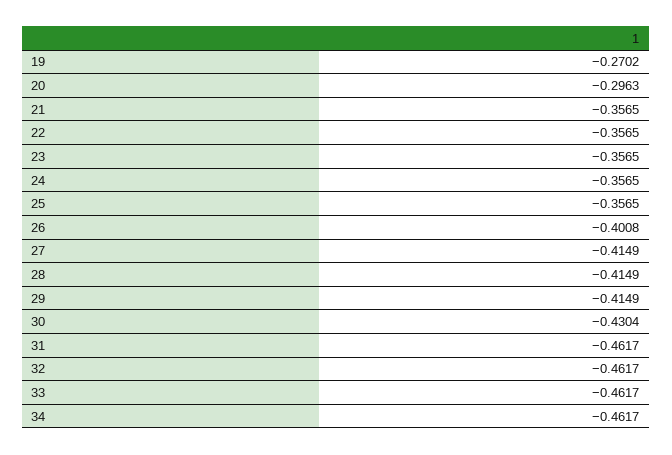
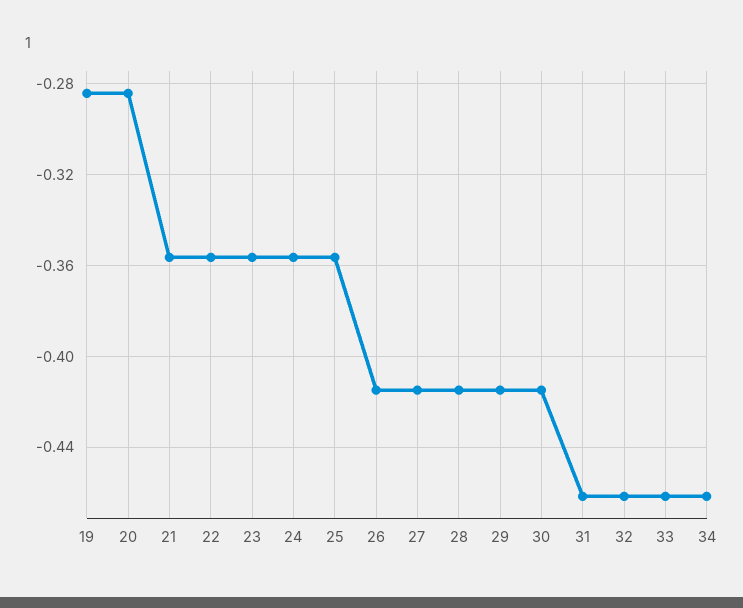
  {
-   "19": -0.2702,
+   "19": -0.285,
-   "20": -0.2963,
+   "20": -0.285,
    "21": -0.3565,
    "22": -0.3565,
    "23": -0.3565,
    "24": -0.3565,
    "25": -0.3565,
-   "26": -0.4008,
+   "26": -0.415,
    "27": -0.4149,
    "28": -0.4149,
    "29": -0.4149,
-   "30": -0.4304,
+   "30": -0.415,
    "31": -0.4617,
    "32": -0.4617,
    "33": -0.4617,
    "34": -0.4617
  }

